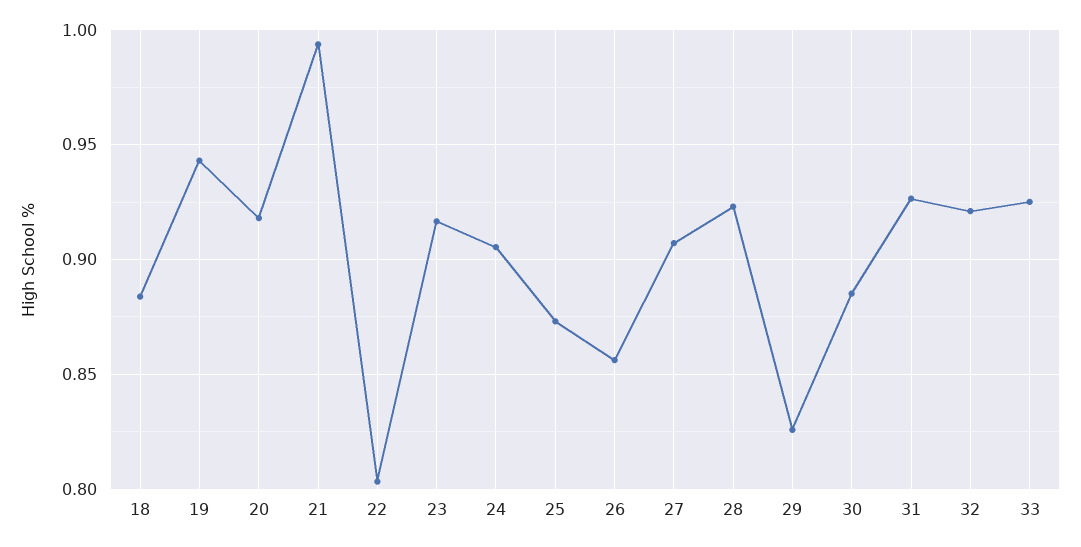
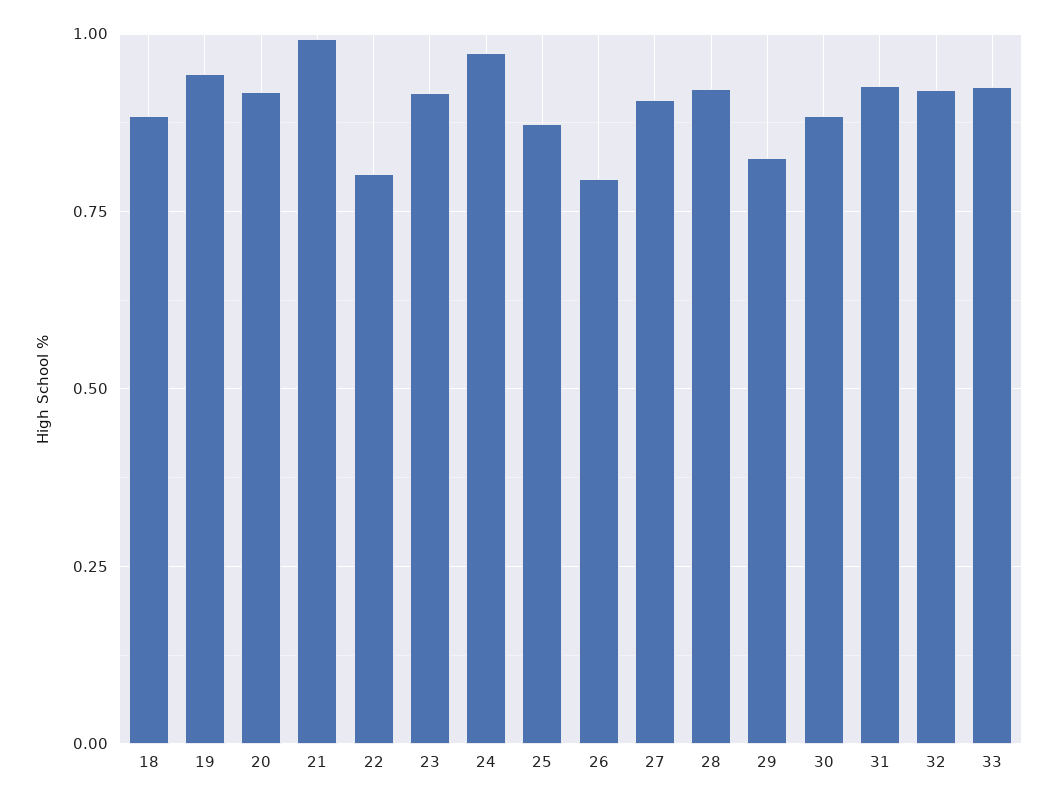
  {
    "18": 0.885,
    "19": 0.945,
    "20": 0.92,
    "21": 0.995,
    "22": 0.805,
    "23": 0.915,
-   "24": 0.905,
+   "24": 0.975,
    "25": 0.875,
-   "26": 0.855,
+   "26": 0.8,
    "27": 0.905,
    "28": 0.925,
    "29": 0.825,
    "30": 0.885,
    "31": 0.925,
    "32": 0.92,
    "33": 0.925
  }

